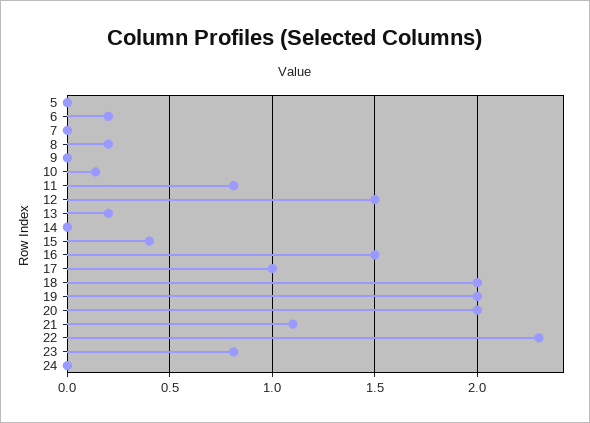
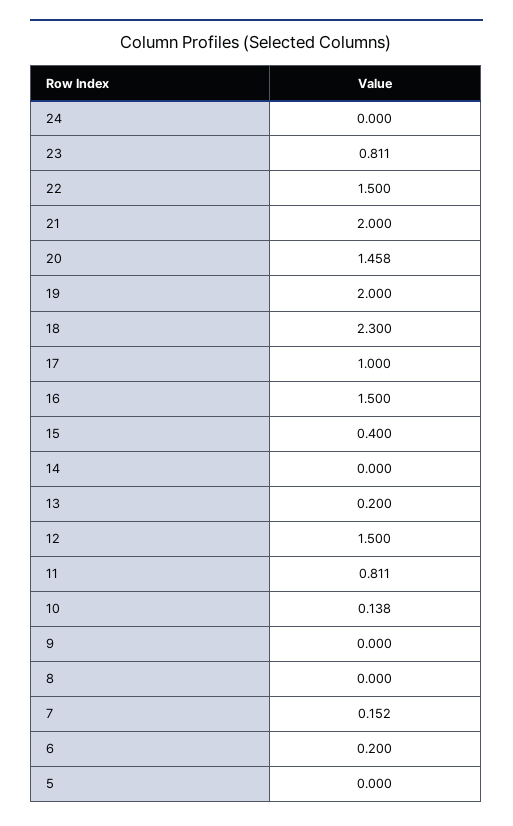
  {
    "5": 0,
    "6": 0.2,
-   "7": 0,
+   "7": 0.152,
-   "8": 0.2,
+   "8": 0,
    "9": 0,
    "10": 0.138,
    "11": 0.811,
    "12": 1.5,
    "13": 0.2,
    "14": 0,
    "15": 0.4,
    "16": 1.5,
    "17": 1,
-   "18": 2,
+   "18": 2.3,
    "19": 2,
-   "20": 2,
+   "20": 1.458,
-   "21": 1.1,
+   "21": 2,
-   "22": 2.3,
+   "22": 1.5,
    "23": 0.811,
    "24": 0
  }

